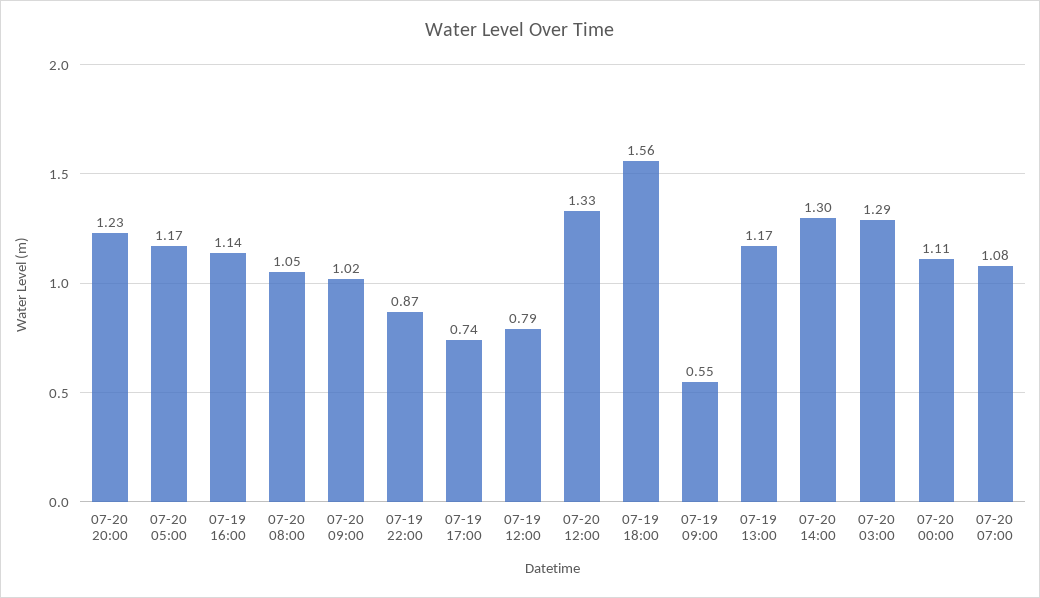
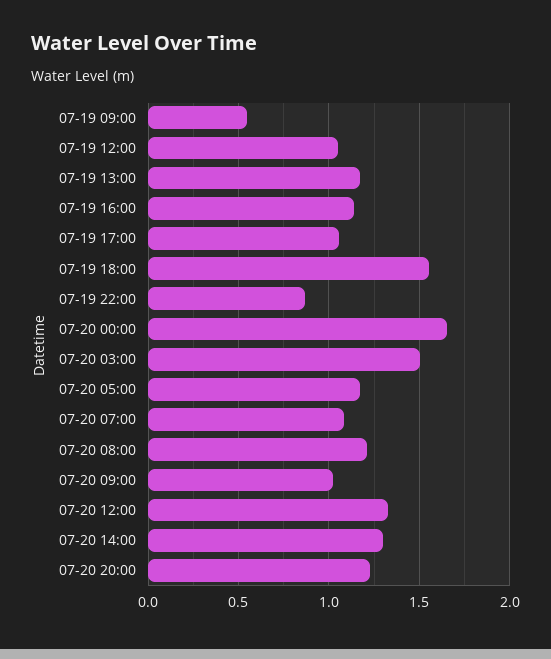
  {
    "07-20 20:00": 1.23,
    "07-20 05:00": 1.17,
    "07-19 16:00": 1.14,
-   "07-20 08:00": 1.05,
+   "07-20 08:00": 1.2,
    "07-20 09:00": 1.02,
    "07-19 22:00": 0.87,
-   "07-19 17:00": 0.74,
+   "07-19 17:00": 1.05,
-   "07-19 12:00": 0.79,
+   "07-19 12:00": 1.05,
    "07-20 12:00": 1.33,
    "07-19 18:00": 1.56,
    "07-19 09:00": 0.55,
    "07-19 13:00": 1.17,
    "07-20 14:00": 1.3,
-   "07-20 03:00": 1.29,
+   "07-20 03:00": 1.5,
-   "07-20 00:00": 1.11,
+   "07-20 00:00": 1.65,
    "07-20 07:00": 1.08
  }

